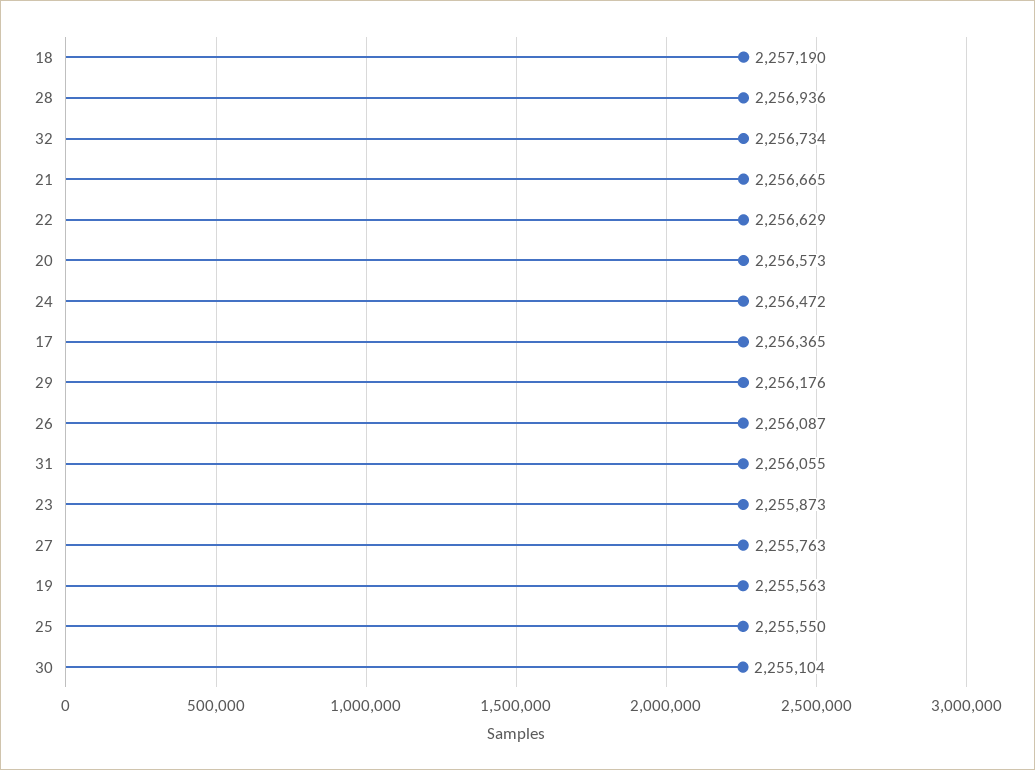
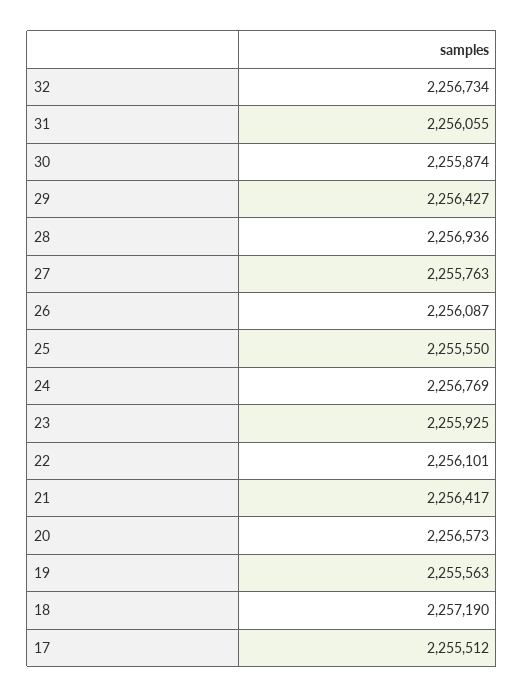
  {
    "18": 2257190,
    "28": 2256936,
    "32": 2256734,
-   "21": 2256665,
+   "21": 2256417,
-   "22": 2256629,
+   "22": 2256101,
    "20": 2256573,
-   "24": 2256472,
+   "24": 2256769,
-   "17": 2256365,
+   "17": 2255512,
-   "29": 2256176,
+   "29": 2256427,
    "26": 2256087,
    "31": 2256055,
-   "23": 2255873,
+   "23": 2255925,
    "27": 2255763,
    "19": 2255563,
    "25": 2255550,
-   "30": 2255104
+   "30": 2255874
  }

